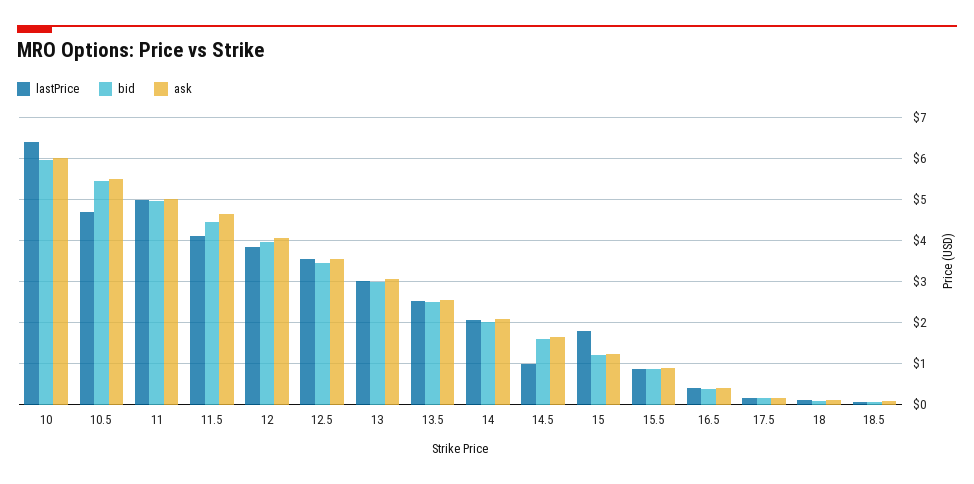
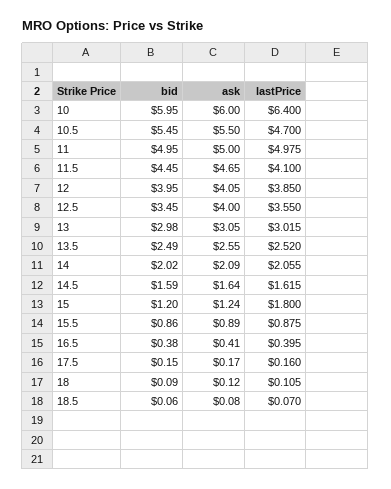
  {
    "lastPrice": {
      "10": 6.4,
      "10.5": 4.7,
      "11": 4.975,
      "11.5": 4.1,
      "12": 3.85,
      "12.5": 3.55,
      "13": 3.015,
      "13.5": 2.52,
      "14": 2.055,
-     "14.5": 1,
+     "14.5": 1.615,
      "15": 1.8,
      "15.5": 0.875,
      "16.5": 0.395,
      "17.5": 0.16,
      "18": 0.105,
      "18.5": 0.07
    },
    "bid": {
      "10": 5.95,
      "10.5": 5.45,
      "11": 4.95,
      "11.5": 4.45,
      "12": 3.95,
      "12.5": 3.45,
      "13": 2.98,
      "13.5": 2.49,
      "14": 2.02,
      "14.5": 1.59,
      "15": 1.2,
      "15.5": 0.86,
      "16.5": 0.38,
      "17.5": 0.15,
      "18": 0.09,
      "18.5": 0.06
    },
    "ask": {
      "10": 6,
      "10.5": 5.5,
      "11": 5,
      "11.5": 4.65,
      "12": 4.05,
-     "12.5": 3.6,
+     "12.5": 4,
      "13": 3.05,
      "13.5": 2.55,
      "14": 2.09,
      "14.5": 1.64,
      "15": 1.24,
      "15.5": 0.89,
      "16.5": 0.41,
      "17.5": 0.17,
      "18": 0.12,
      "18.5": 0.08
    }
  }

